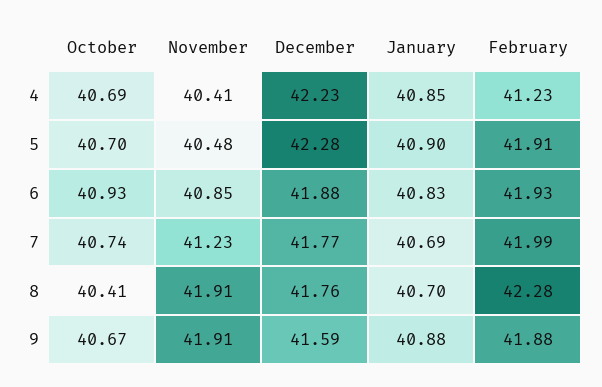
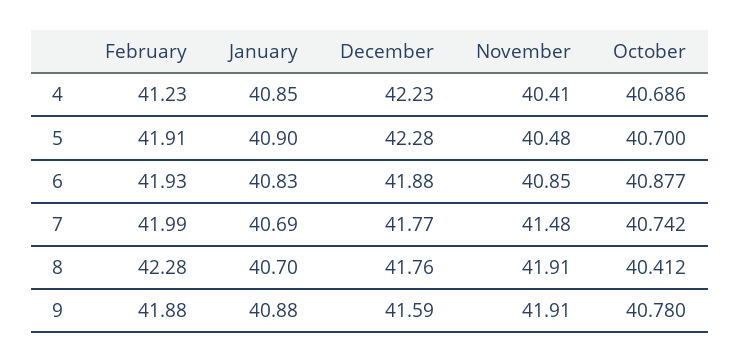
  {
    "October": {
      "4": 40.686,
      "5": 40.7,
-     "6": 40.93,
+     "6": 40.877,
      "7": 40.742,
      "8": 40.412,
-     "9": 40.67
+     "9": 40.78
    },
    "November": {
      "4": 40.41,
      "5": 40.48,
      "6": 40.85,
-     "7": 41.23,
+     "7": 41.48,
      "8": 41.91,
      "9": 41.91
    },
    "December": {
      "4": 42.23,
      "5": 42.28,
      "6": 41.88,
      "7": 41.77,
      "8": 41.76,
      "9": 41.59
    },
    "January": {
      "4": 40.85,
      "5": 40.9,
      "6": 40.83,
      "7": 40.69,
      "8": 40.7,
      "9": 40.88
    },
    "February": {
      "4": 41.23,
      "5": 41.91,
      "6": 41.93,
      "7": 41.99,
      "8": 42.28,
      "9": 41.88
    }
  }

